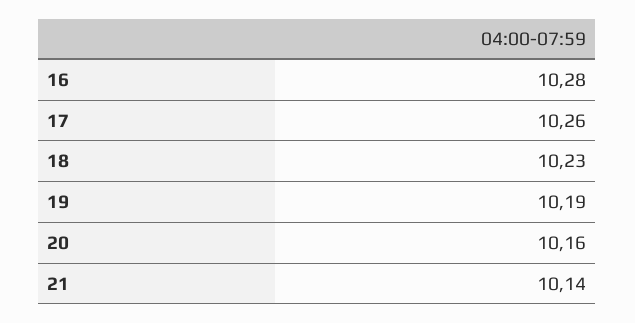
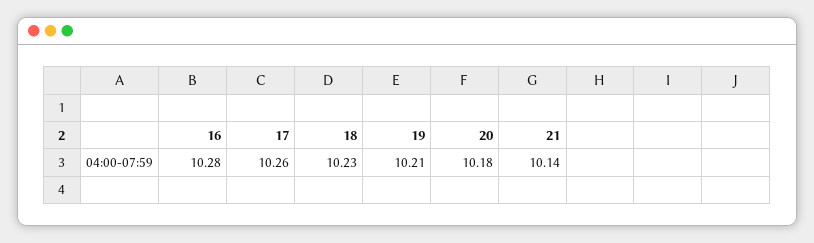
  {
    "16": 10.28,
    "17": 10.26,
    "18": 10.23,
-   "19": 10.19,
+   "19": 10.21,
-   "20": 10.16,
+   "20": 10.18,
    "21": 10.14
  }

